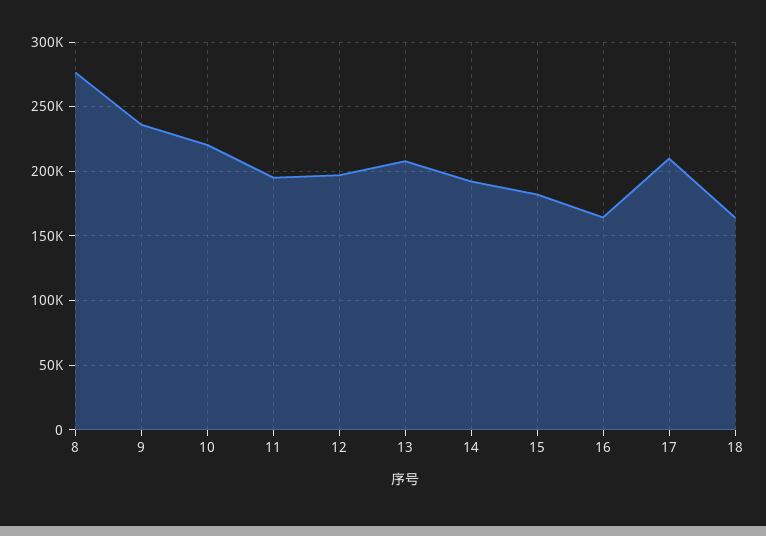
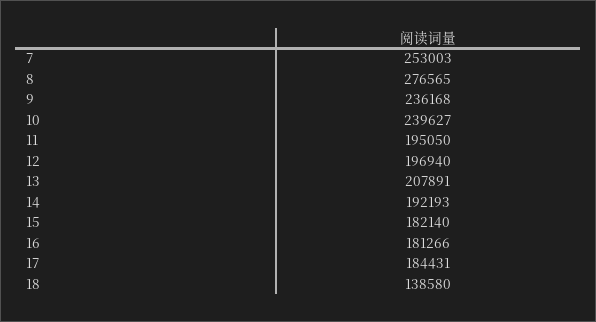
  {
    "8": 276565,
    "9": 236168,
-   "10": 220000,
+   "10": 239627,
    "11": 195050,
    "12": 196940,
    "13": 207891,
    "14": 192193,
    "15": 182140,
-   "16": 165000,
+   "16": 181266,
-   "17": 210000,
+   "17": 184431,
-   "18": 165000
+   "18": 138580,
+   "7": 253003
  }

